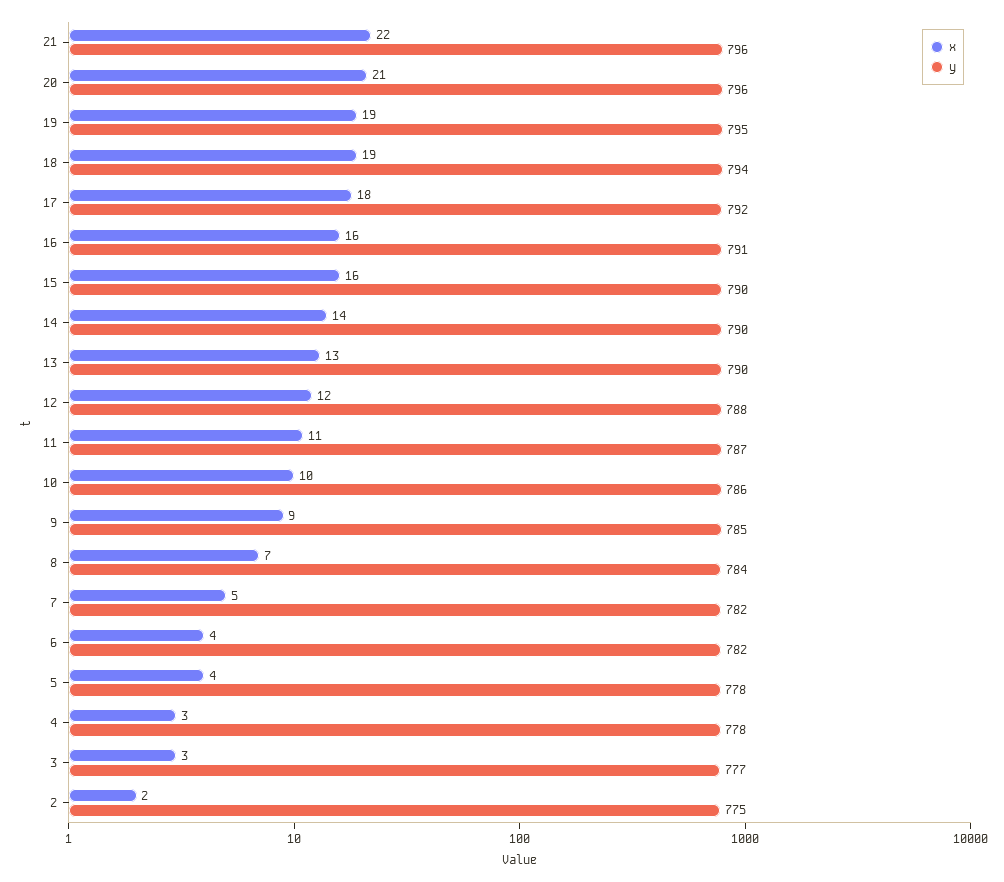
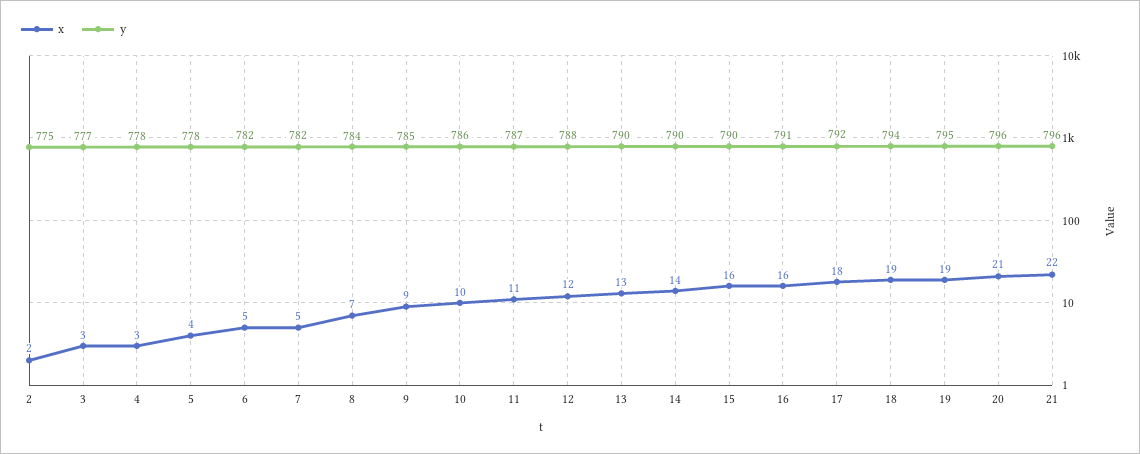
  {
    "x": {
      "21": 22,
      "20": 21,
      "19": 19,
      "18": 19,
      "17": 18,
      "16": 16,
      "15": 16,
      "14": 14,
      "13": 13,
      "12": 12,
      "11": 11,
      "10": 10,
      "9": 9,
      "8": 7,
      "7": 5,
-     "6": 4,
+     "6": 5,
      "5": 4,
      "4": 3,
      "3": 3,
      "2": 2
    },
    "y": {
      "21": 796,
      "20": 796,
      "19": 795,
      "18": 794,
      "17": 792,
      "16": 791,
      "15": 790,
      "14": 790,
      "13": 790,
      "12": 788,
      "11": 787,
      "10": 786,
      "9": 785,
      "8": 784,
      "7": 782,
      "6": 782,
      "5": 778,
      "4": 778,
      "3": 777,
      "2": 775
    }
  }

